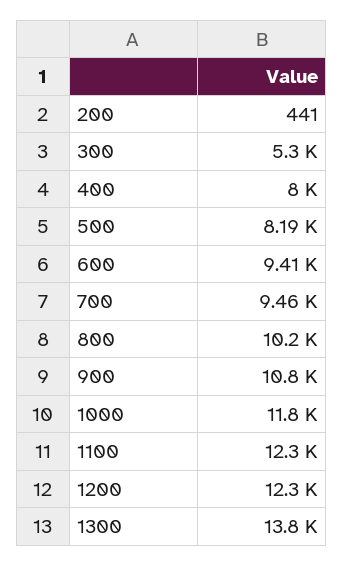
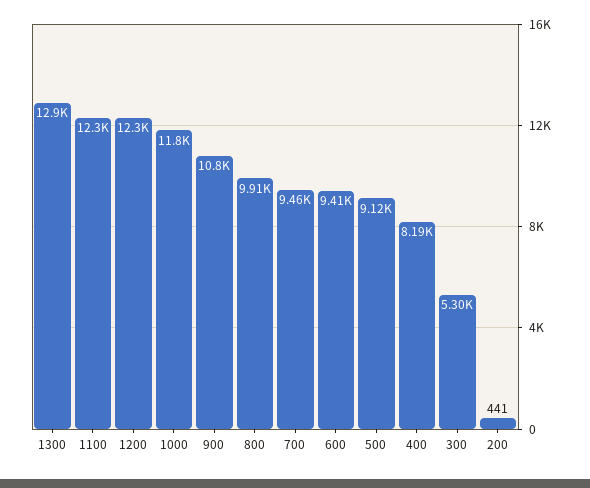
  {
    "200": 441,
    "300": 5300,
-   "400": 8000,
+   "400": 8190,
-   "500": 8190,
+   "500": 9120,
    "600": 9410,
    "700": 9460,
-   "800": 10200,
+   "800": 9910,
    "900": 10800,
    "1000": 11800,
    "1100": 12300,
    "1200": 12300,
-   "1300": 13800
+   "1300": 12900
  }

